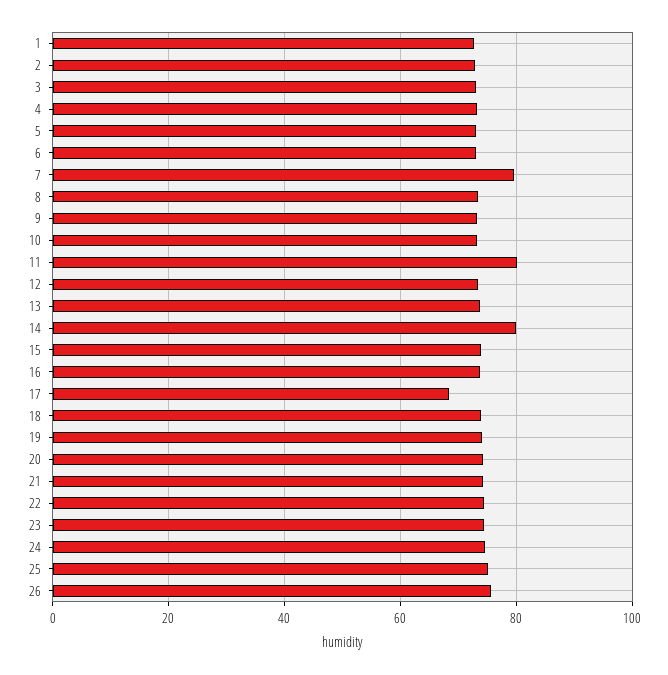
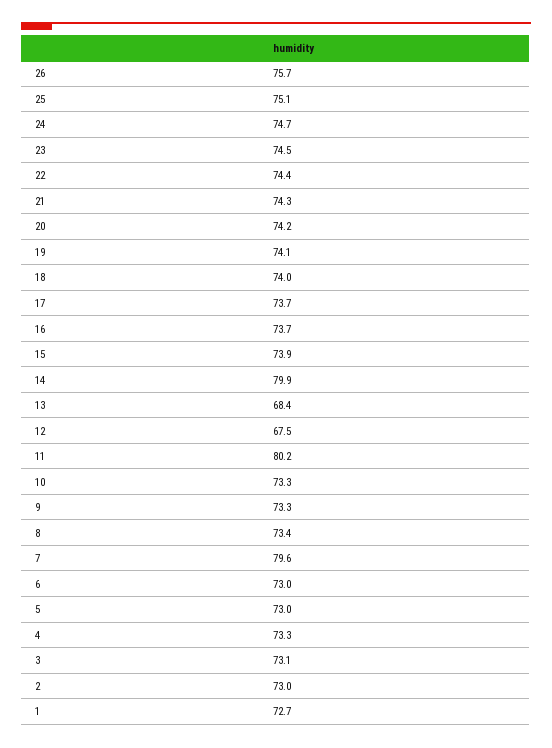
  {
    "1": 72.7,
    "2": 73,
    "3": 73.1,
    "4": 73.3,
    "5": 73,
    "6": 73,
    "7": 79.6,
    "8": 73.4,
    "9": 73.3,
    "10": 73.3,
    "11": 80.2,
-   "12": 74,
+   "12": 67.5,
-   "13": 74,
+   "13": 68.4,
    "14": 79.9,
    "15": 73.9,
    "16": 73.7,
-   "17": 68,
+   "17": 73.7,
    "18": 74,
    "19": 74.1,
    "20": 74.2,
    "21": 74.3,
    "22": 74.4,
    "23": 74.5,
    "24": 74.7,
    "25": 75.1,
    "26": 75.7
  }

